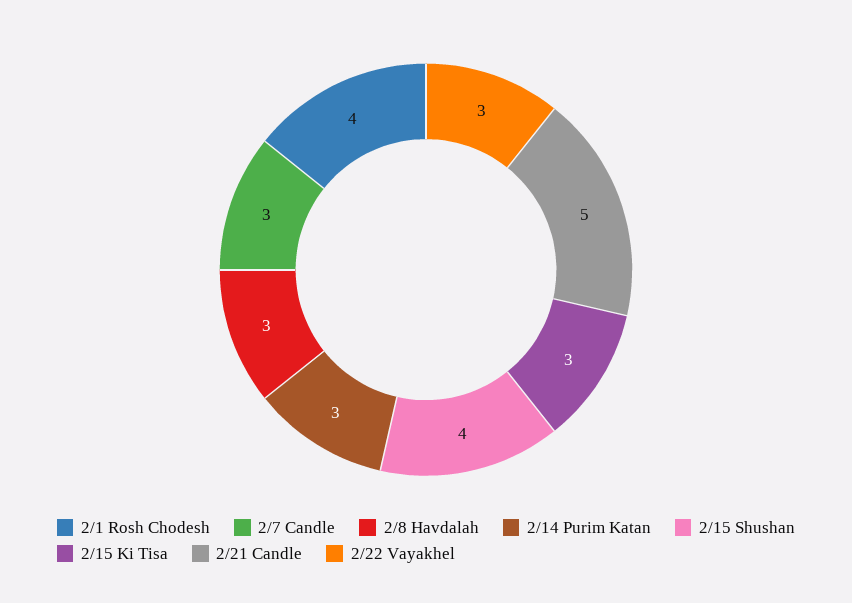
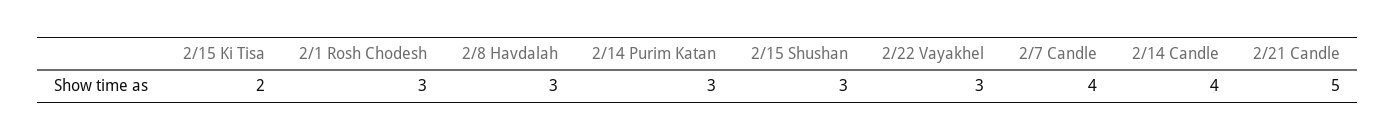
  {
-   "2/1 Rosh Chodesh": 4,
+   "2/1 Rosh Chodesh": 3,
-   "2/7 Candle": 3,
+   "2/7 Candle": 4,
    "2/8 Havdalah": 3,
    "2/14 Purim Katan": 3,
-   "2/15 Shushan": 4,
+   "2/15 Shushan": 3,
-   "2/15 Ki Tisa": 3,
+   "2/15 Ki Tisa": 2,
    "2/21 Candle": 5,
-   "2/22 Vayakhel": 3
+   "2/22 Vayakhel": 3,
+   "2/14 Candle": 4
  }

